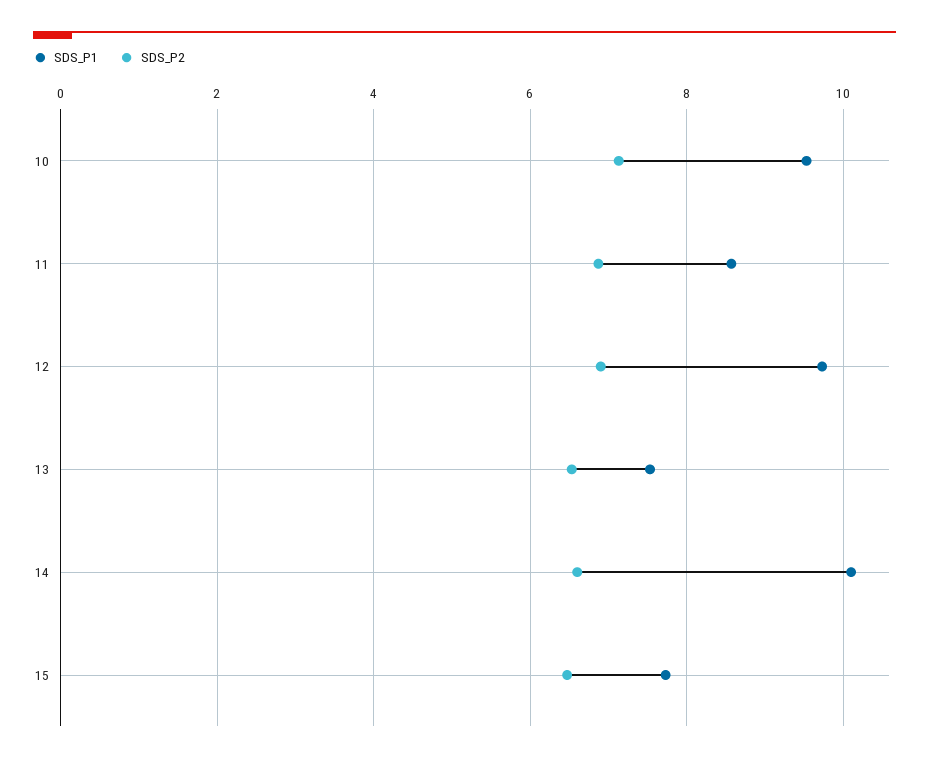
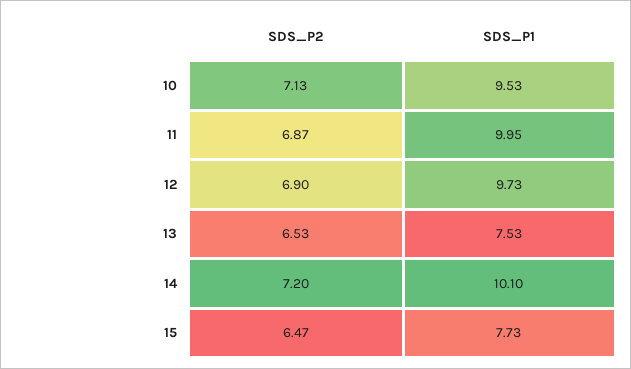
  {
    "SDS_P1": {
      "10": 9.53,
-     "11": 8.6,
+     "11": 9.95,
      "12": 9.73,
      "13": 7.53,
      "14": 10.1,
      "15": 7.73
    },
    "SDS_P2": {
      "10": 7.13,
      "11": 6.87,
      "12": 6.9,
      "13": 6.53,
-     "14": 6.6,
+     "14": 7.2,
      "15": 6.47
    }
  }

